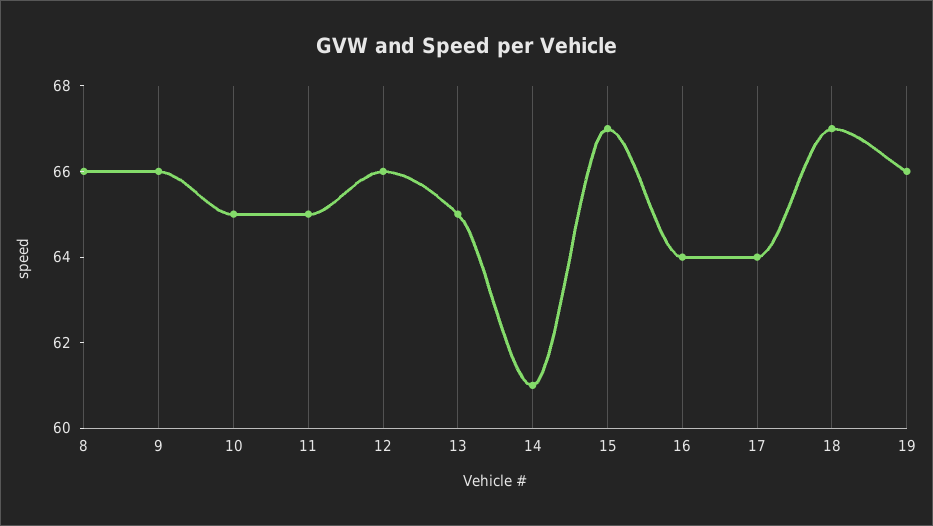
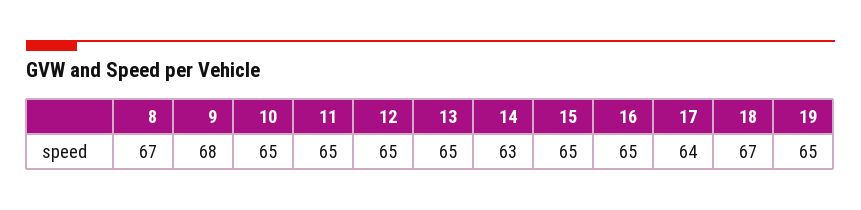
  {
-   "8": 66,
+   "8": 67,
-   "9": 66,
+   "9": 68,
    "10": 65,
    "11": 65,
-   "12": 66,
+   "12": 65,
    "13": 65,
-   "14": 61,
+   "14": 63,
-   "15": 67,
+   "15": 65,
-   "16": 64,
+   "16": 65,
    "17": 64,
    "18": 67,
-   "19": 66
+   "19": 65
  }

